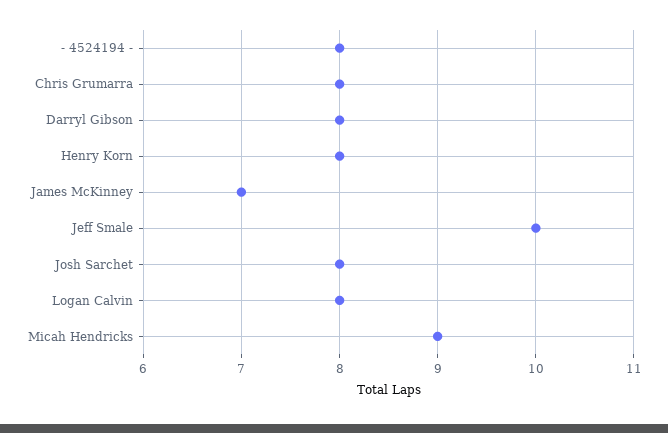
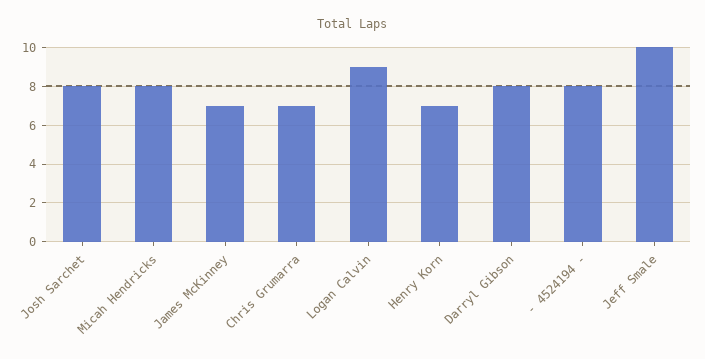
  {
    "- 4524194 -": 8,
-   "Chris Grumarra": 8,
+   "Chris Grumarra": 7,
    "Darryl Gibson": 8,
-   "Henry Korn": 8,
+   "Henry Korn": 7,
    "James McKinney": 7,
    "Jeff Smale": 10,
    "Josh Sarchet": 8,
-   "Logan Calvin": 8,
+   "Logan Calvin": 9,
-   "Micah Hendricks": 9
+   "Micah Hendricks": 8
  }

